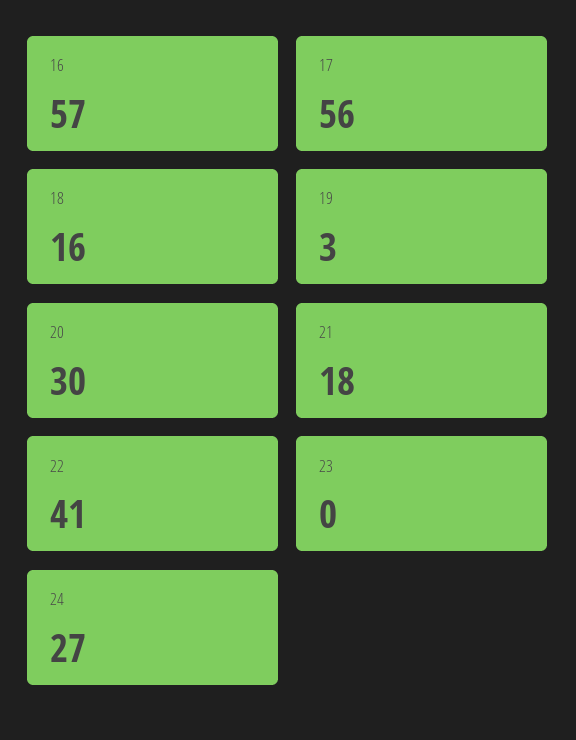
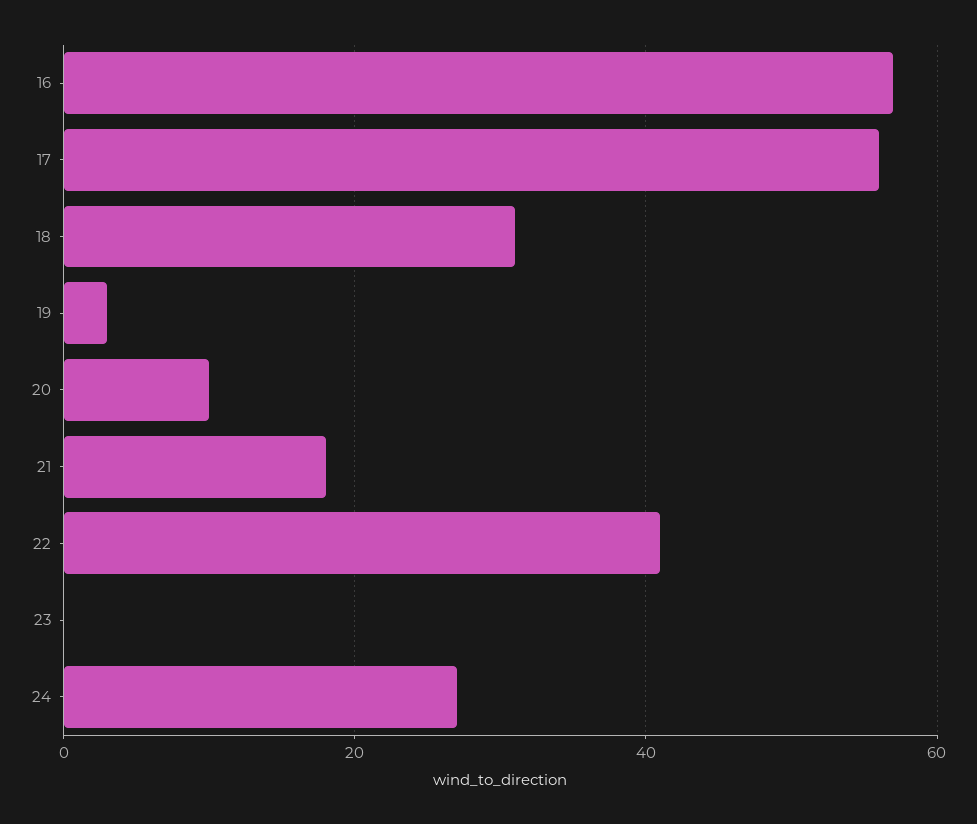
  {
    "16": 57,
    "17": 56,
-   "18": 16,
+   "18": 30,
    "19": 3,
-   "20": 30,
+   "20": 10,
    "21": 18,
    "22": 41,
    "23": 0,
    "24": 27
  }

